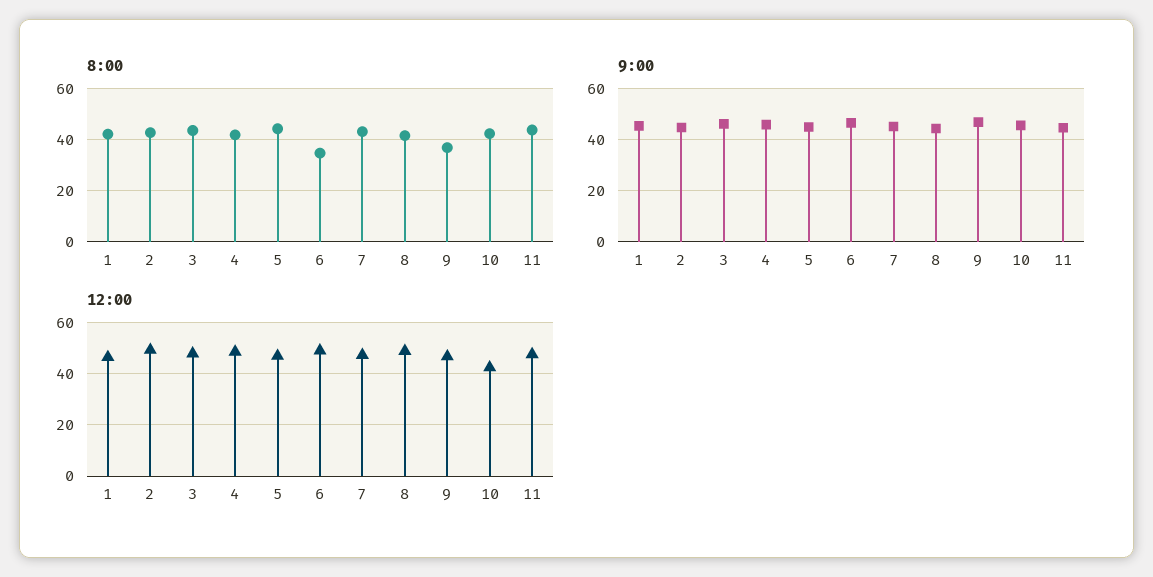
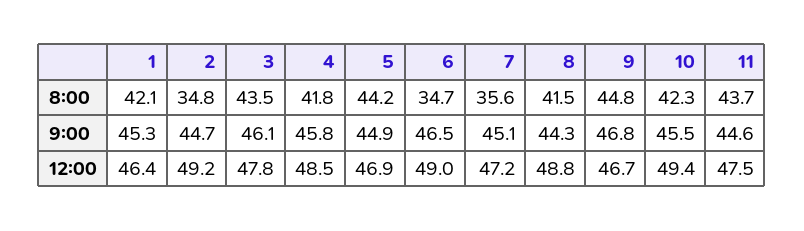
  {
    "8:00": {
      "1": 42.1,
-     "2": 42.5,
+     "2": 34.8,
      "3": 43.5,
      "4": 41.8,
      "5": 44.2,
      "6": 34.7,
-     "7": 42.5,
+     "7": 35.6,
      "8": 41.5,
-     "9": 37.5,
+     "9": 44.8,
      "10": 42.3,
      "11": 43.7
    },
    "9:00": {
      "1": 45.3,
      "2": 44.7,
      "3": 46.1,
      "4": 45.8,
      "5": 44.9,
      "6": 46.5,
      "7": 45.1,
      "8": 44.3,
      "9": 46.8,
      "10": 45.5,
      "11": 44.6
    },
    "12:00": {
      "1": 46.4,
      "2": 49.2,
      "3": 47.8,
      "4": 48.5,
      "5": 46.9,
      "6": 49,
      "7": 47.2,
      "8": 48.8,
      "9": 46.7,
-     "10": 42.5,
+     "10": 49.4,
      "11": 47.5
    }
  }

